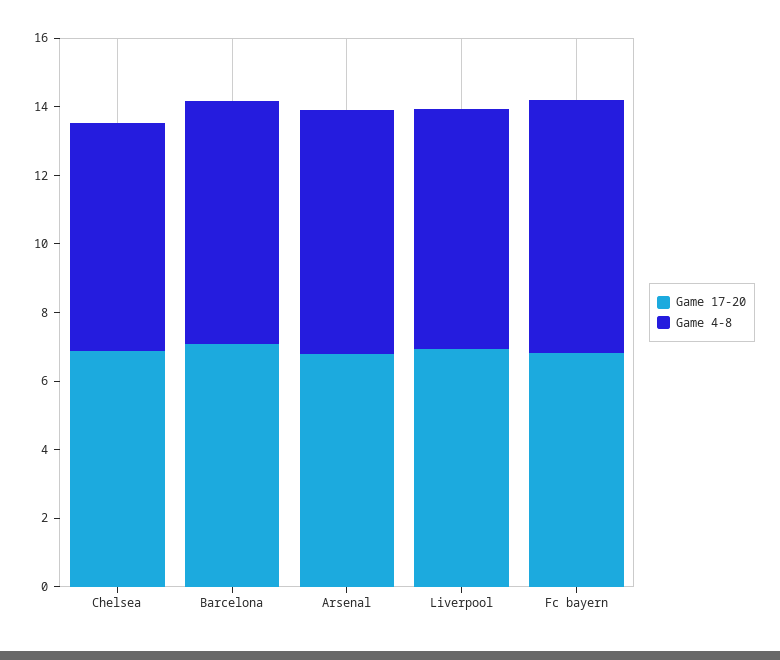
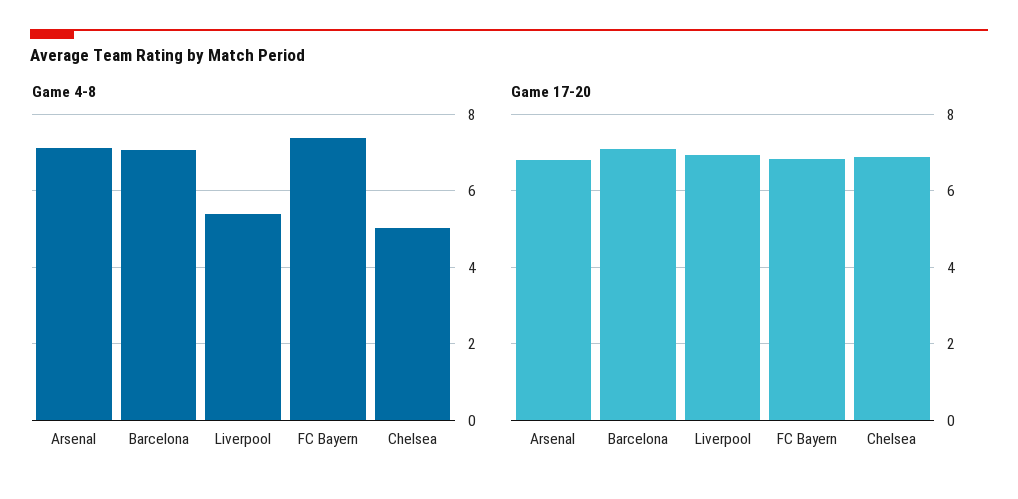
  {
    "Game 17-20": {
      "Chelsea": 6.8,
      "Barcelona": 7,
      "Arsenal": 6.8,
      "Liverpool": 7,
      "Fc bayern": 6.8
    },
    "Game 4-8": {
-     "Chelsea": 6.5,
+     "Chelsea": 5,
      "Barcelona": 7,
      "Arsenal": 7.2,
-     "Liverpool": 7,
+     "Liverpool": 5.4,
      "Fc bayern": 7.4
    }
  }

